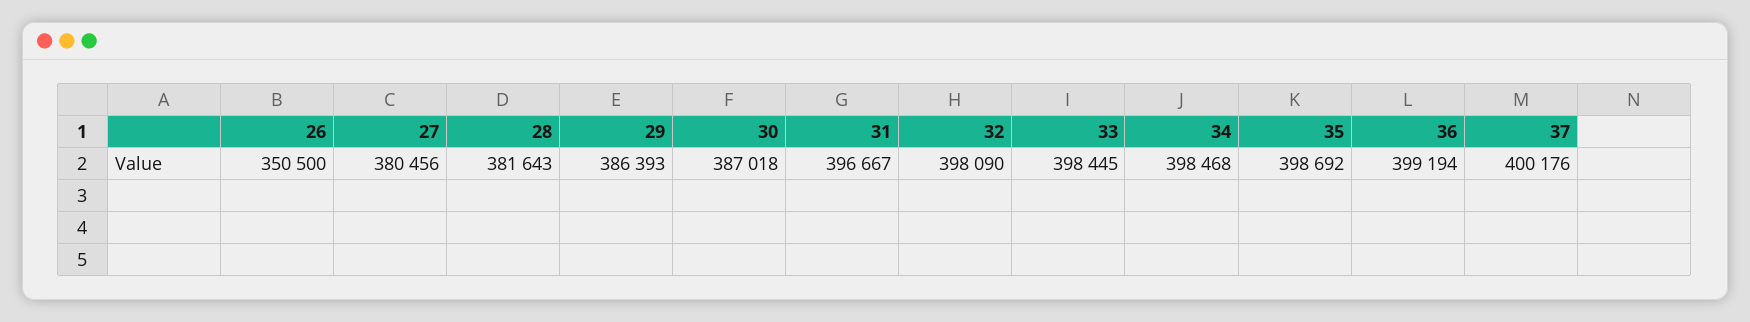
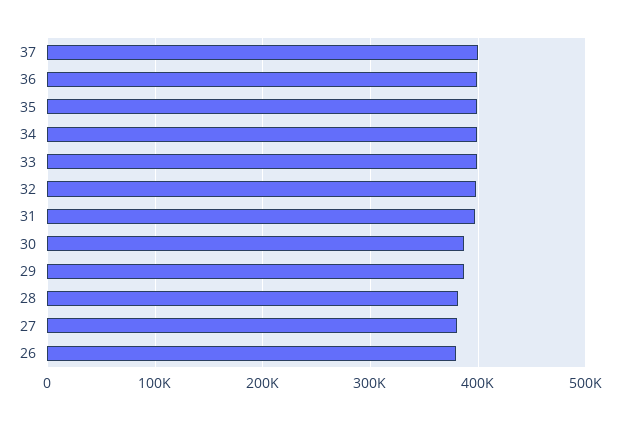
  {
-   "26": 350500,
+   "26": 380000,
    "27": 380456,
    "28": 381643,
    "29": 386393,
    "30": 387018,
    "31": 396667,
    "32": 398090,
    "33": 398445,
    "34": 398468,
    "35": 398692,
    "36": 399194,
    "37": 400176
  }

